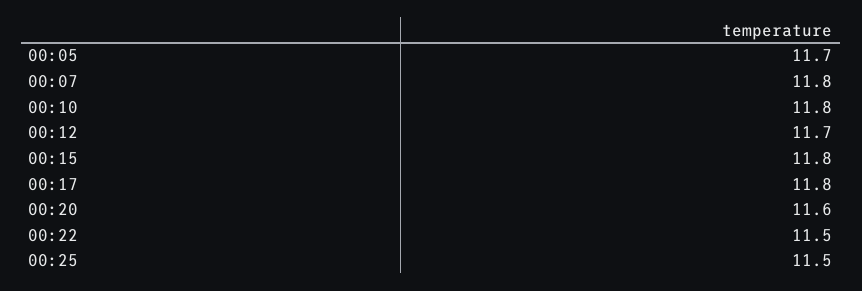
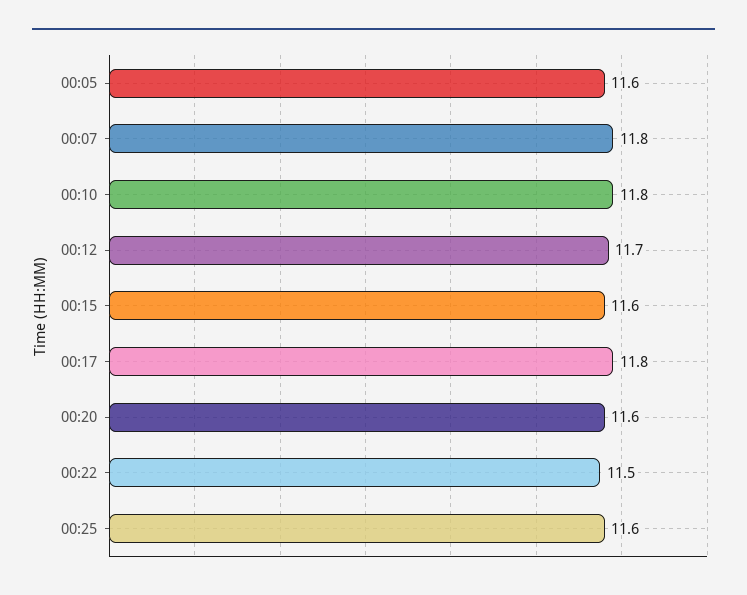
  {
-   "00:05": 11.7,
+   "00:05": 11.6,
    "00:07": 11.8,
    "00:10": 11.8,
    "00:12": 11.7,
-   "00:15": 11.8,
+   "00:15": 11.6,
    "00:17": 11.8,
    "00:20": 11.6,
    "00:22": 11.5,
-   "00:25": 11.5
+   "00:25": 11.6
  }

